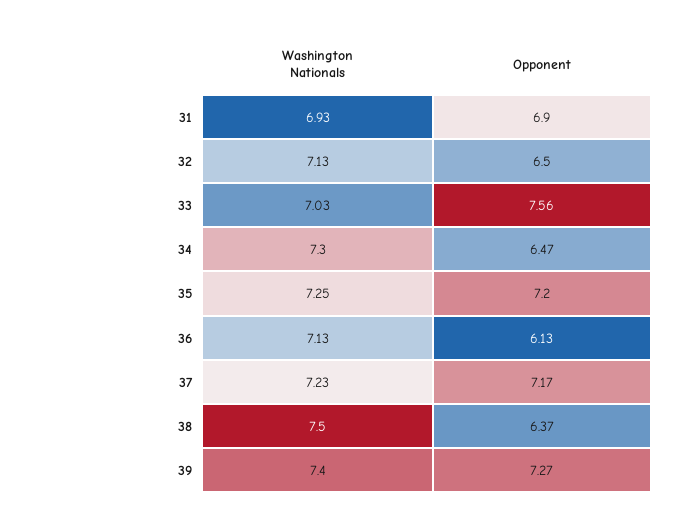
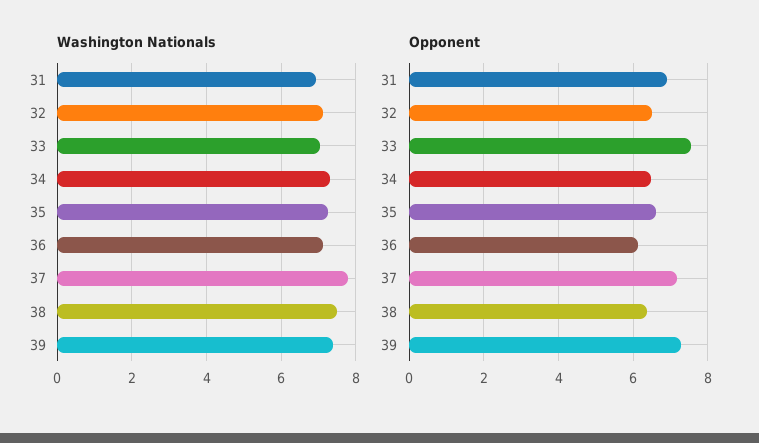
  {
    "Washington Nationals": {
      "31": 6.93,
      "32": 7.13,
      "33": 7.03,
      "34": 7.3,
      "35": 7.25,
      "36": 7.13,
-     "37": 7.23,
+     "37": 7.8,
      "38": 7.5,
      "39": 7.4
    },
    "Opponent": {
      "31": 6.9,
      "32": 6.5,
      "33": 7.56,
      "34": 6.47,
-     "35": 7.2,
+     "35": 6.6,
      "36": 6.13,
      "37": 7.17,
      "38": 6.37,
      "39": 7.27
    }
  }

